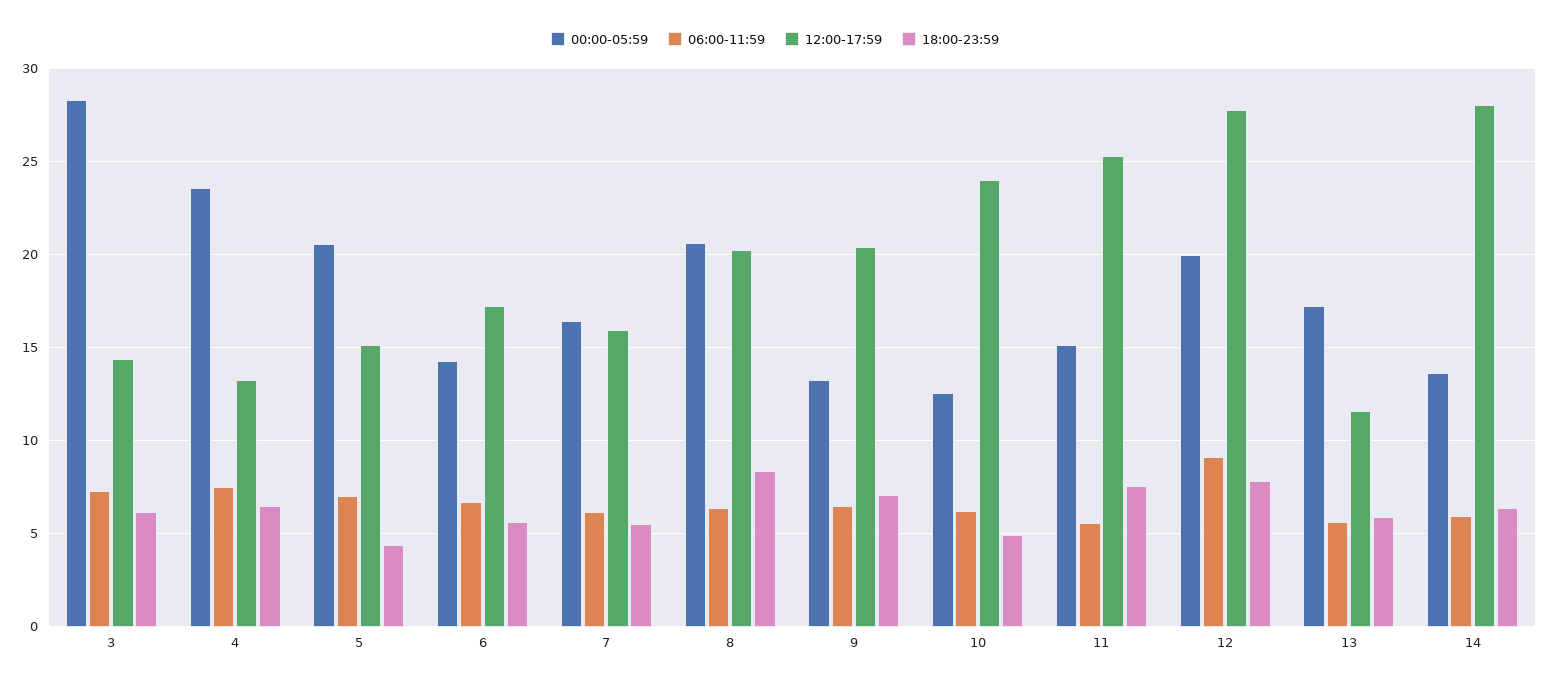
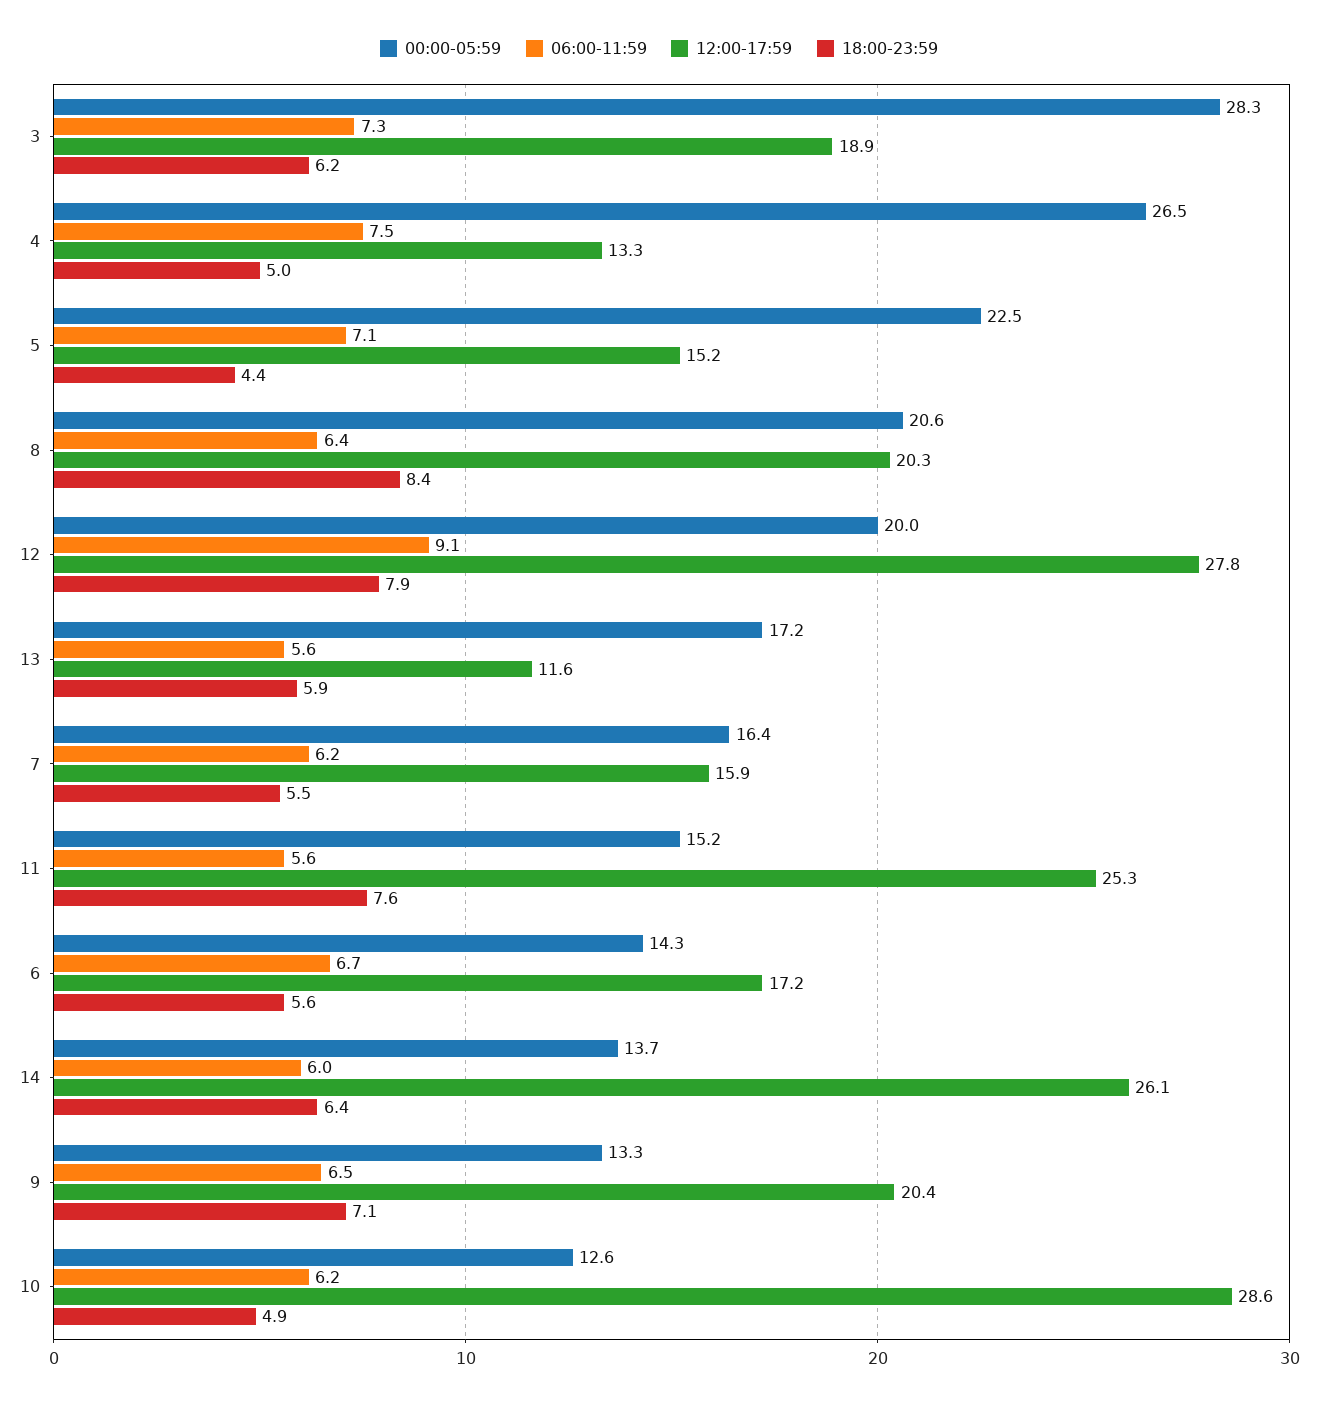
  {
    "00:00-05:59": {
      "3": 28.3,
-     "4": 23.5,
+     "4": 26.5,
-     "5": 20.5,
+     "5": 22.5,
      "6": 14.3,
      "7": 16.4,
      "8": 20.6,
      "9": 13.3,
      "10": 12.6,
      "11": 15.2,
      "12": 20,
      "13": 17.2,
      "14": 13.7
    },
    "06:00-11:59": {
      "3": 7.3,
      "4": 7.5,
      "5": 7.1,
      "6": 6.7,
      "7": 6.2,
      "8": 6.4,
      "9": 6.5,
      "10": 6.2,
      "11": 5.6,
      "12": 9.1,
      "13": 5.6,
      "14": 6
    },
    "12:00-17:59": {
-     "3": 14.5,
+     "3": 18.9,
      "4": 13.3,
      "5": 15.2,
      "6": 17.2,
      "7": 15.9,
      "8": 20.3,
      "9": 20.4,
-     "10": 24,
+     "10": 28.6,
      "11": 25.3,
      "12": 27.8,
      "13": 11.6,
-     "14": 28
+     "14": 26.1
    },
    "18:00-23:59": {
      "3": 6.2,
-     "4": 6.5,
+     "4": 5,
      "5": 4.4,
      "6": 5.6,
      "7": 5.5,
      "8": 8.4,
      "9": 7.1,
      "10": 4.9,
      "11": 7.6,
      "12": 7.9,
      "13": 5.9,
      "14": 6.4
    }
  }

